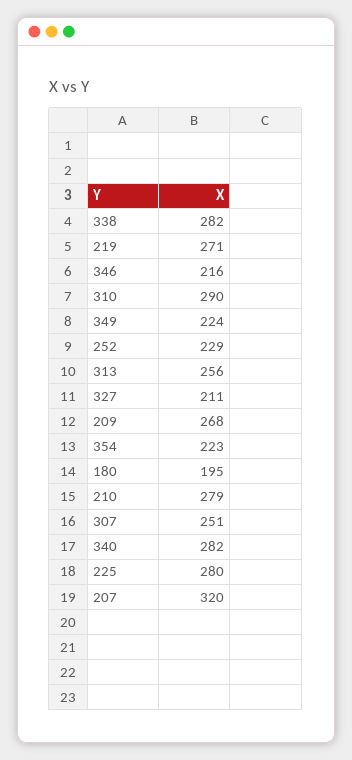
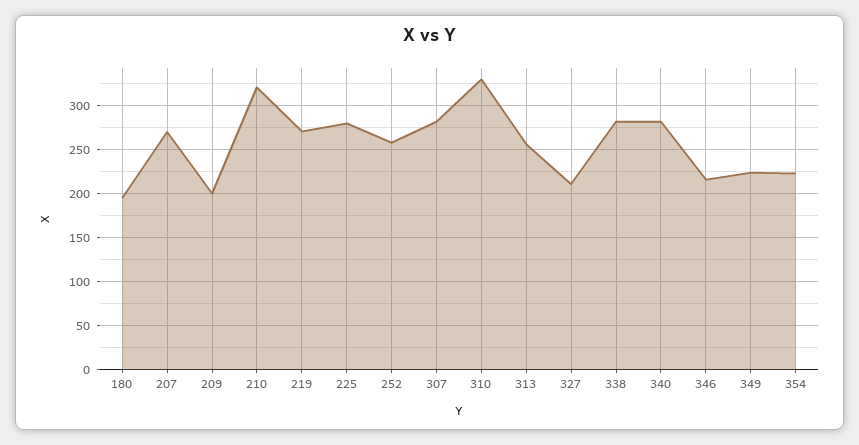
  {
    "338": 282,
    "219": 271,
    "346": 216,
-   "310": 290,
+   "310": 330,
    "349": 224,
-   "252": 229,
+   "252": 260,
    "313": 256,
    "327": 211,
-   "209": 268,
+   "209": 200,
    "354": 223,
    "180": 195,
-   "210": 279,
+   "210": 320,
-   "307": 251,
+   "307": 280,
    "340": 282,
    "225": 280,
-   "207": 320
+   "207": 270
  }

